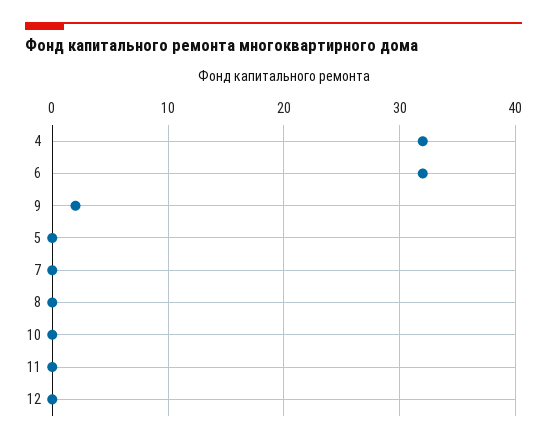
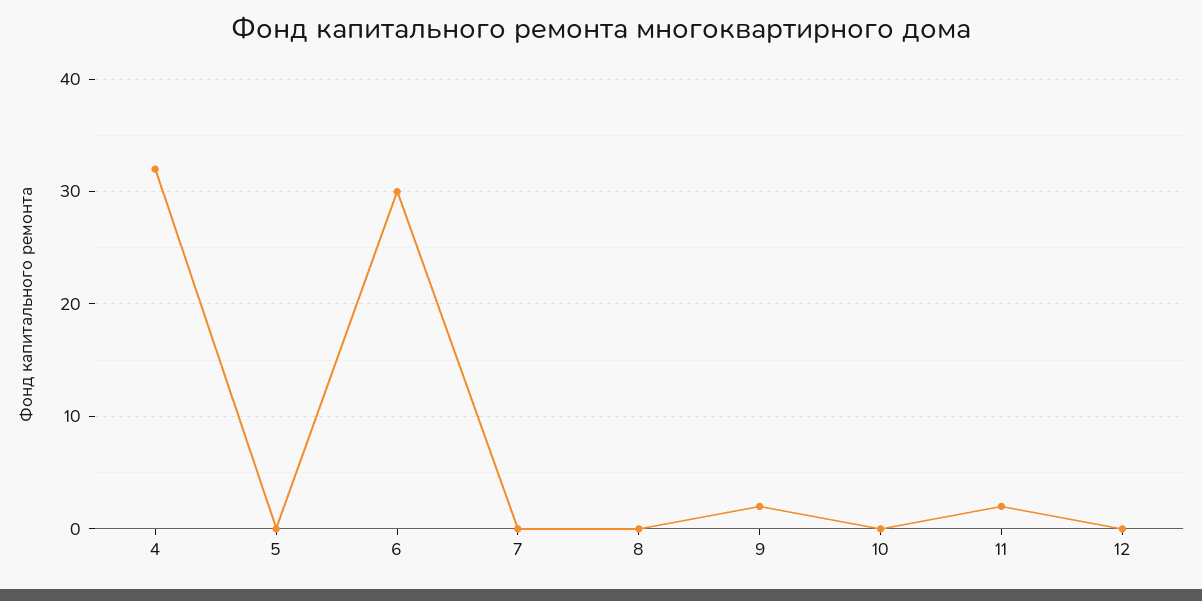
  {
    "4": 32,
-   "6": 32,
+   "6": 30,
    "9": 2,
    "5": 0,
    "7": 0,
    "8": 0,
    "10": 0,
-   "11": 0,
+   "11": 2,
    "12": 0
  }

